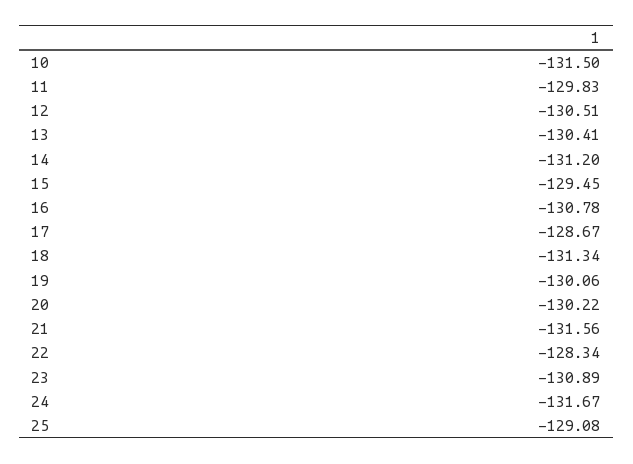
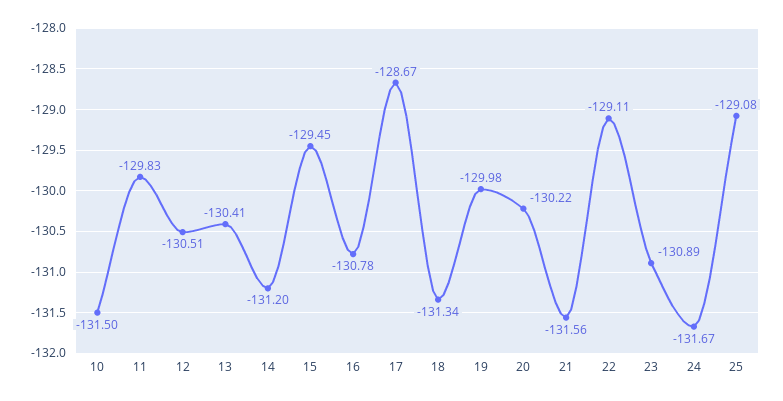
  {
    "10": -131.5,
    "11": -129.83,
    "12": -130.51,
    "13": -130.41,
    "14": -131.2,
    "15": -129.45,
    "16": -130.78,
    "17": -128.67,
    "18": -131.34,
-   "19": -130.06,
+   "19": -129.98,
    "20": -130.22,
    "21": -131.56,
-   "22": -128.34,
+   "22": -129.11,
    "23": -130.89,
    "24": -131.67,
    "25": -129.08
  }

